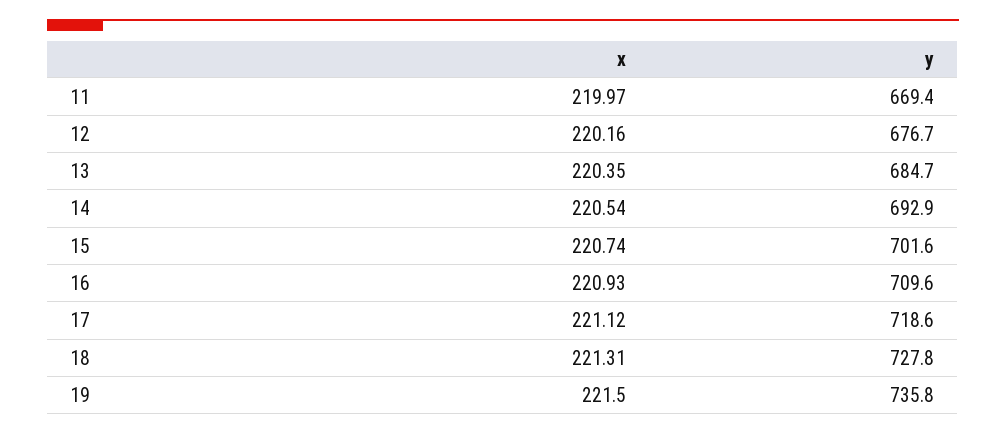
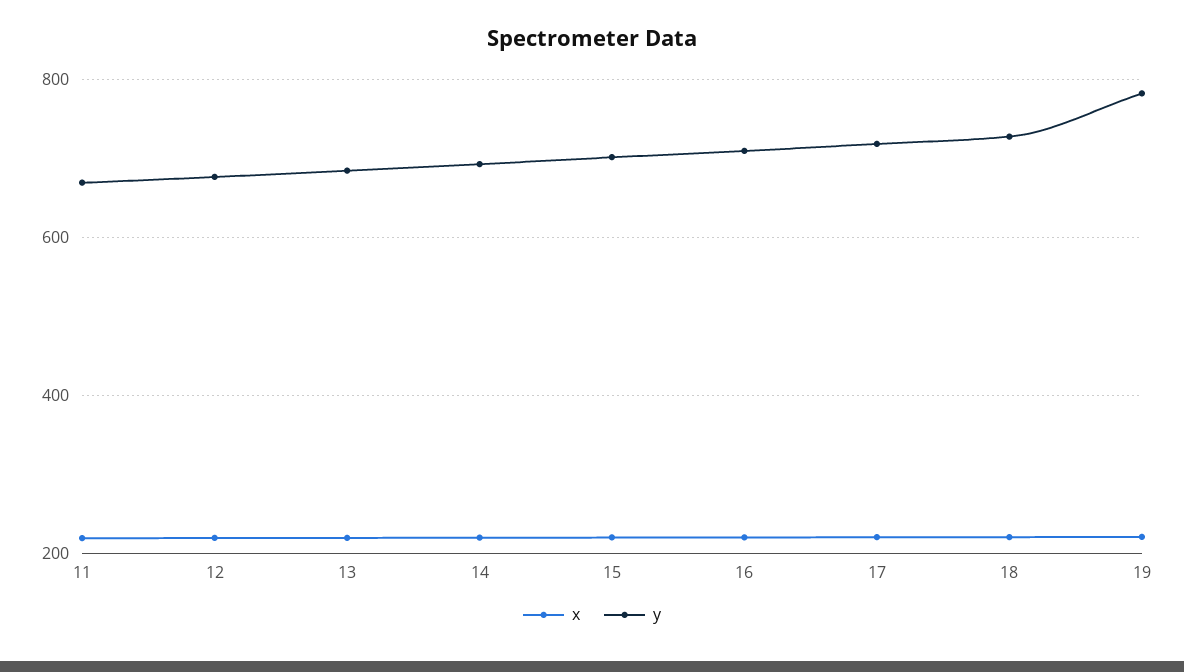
  {
    "x": {
      "11": 219.97,
      "12": 220.16,
      "13": 220.35,
      "14": 220.54,
      "15": 220.74,
      "16": 220.93,
      "17": 221.12,
      "18": 221.31,
      "19": 221.5
    },
    "y": {
      "11": 669.4,
      "12": 676.7,
      "13": 684.7,
      "14": 692.9,
      "15": 701.6,
      "16": 709.6,
      "17": 718.6,
      "18": 727.8,
-     "19": 735.8
+     "19": 780
    }
  }

